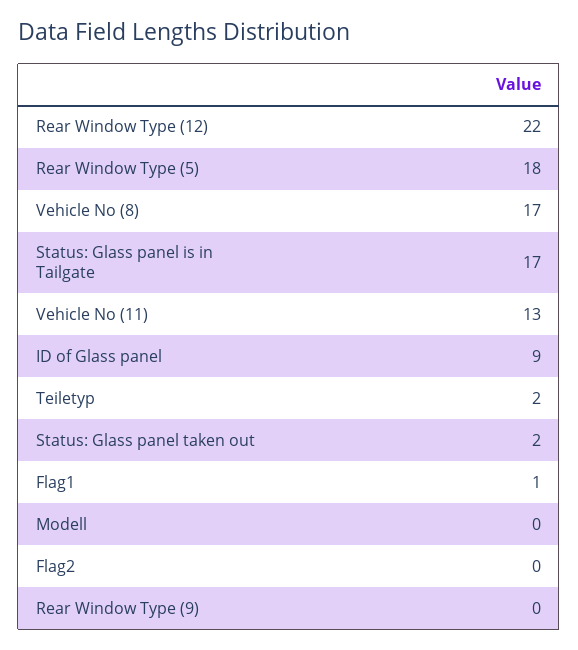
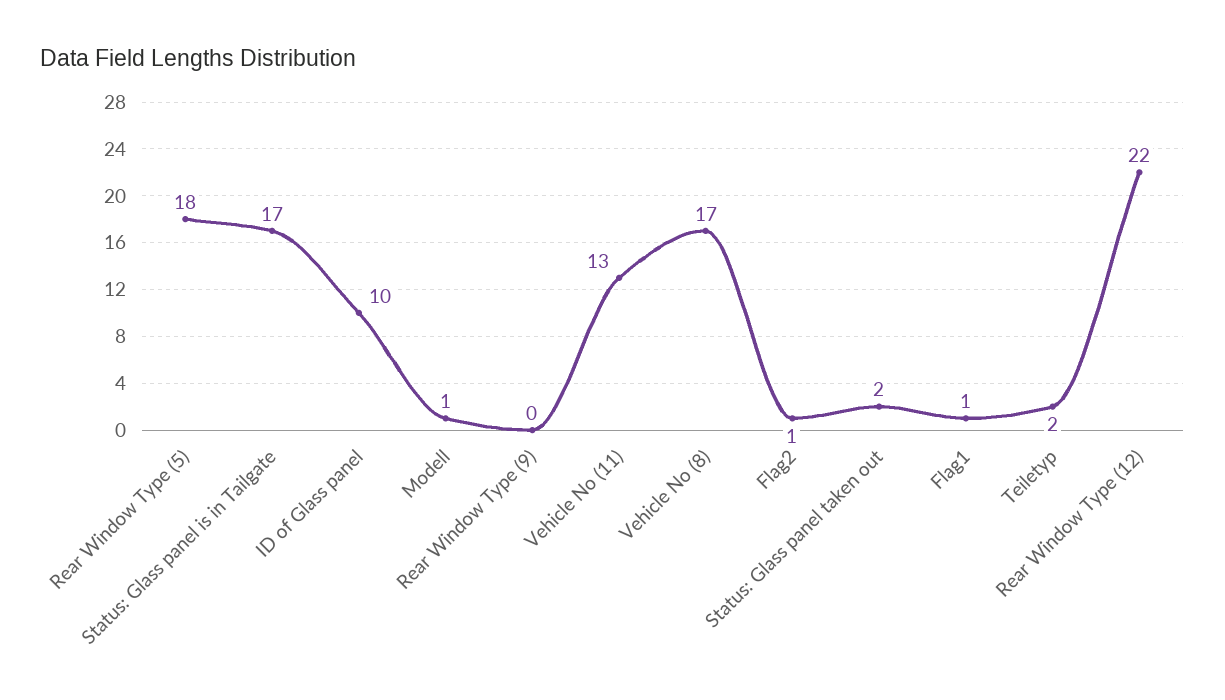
  {
    "Rear Window Type (12)": 22,
    "Rear Window Type (5)": 18,
    "Vehicle No (8)": 17,
    "Status: Glass panel is in Tailgate": 17,
    "Vehicle No (11)": 13,
-   "ID of Glass panel": 9,
+   "ID of Glass panel": 10,
    "Teiletyp": 2,
    "Status: Glass panel taken out": 2,
    "Flag1": 1,
-   "Modell": 0,
+   "Modell": 1,
-   "Flag2": 0,
+   "Flag2": 1,
    "Rear Window Type (9)": 0
  }

